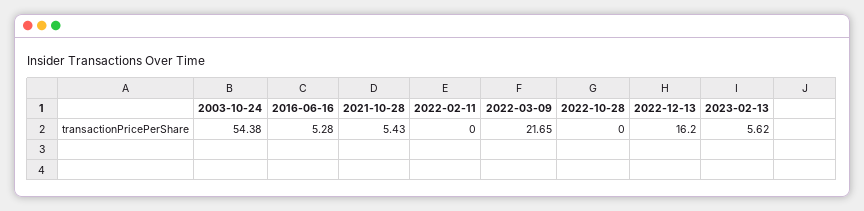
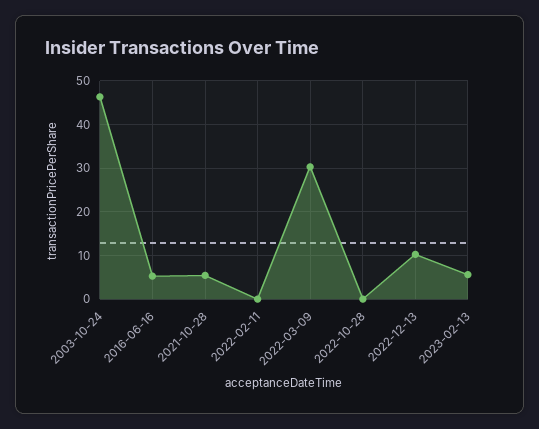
  {
-   "2003-10-24": 54.38,
+   "2003-10-24": 46,
    "2016-06-16": 5.28,
    "2021-10-28": 5.43,
    "2022-02-11": 0,
-   "2022-03-09": 21.65,
+   "2022-03-09": 30,
    "2022-10-28": 0,
-   "2022-12-13": 16.2,
+   "2022-12-13": 10,
    "2023-02-13": 5.62
  }

